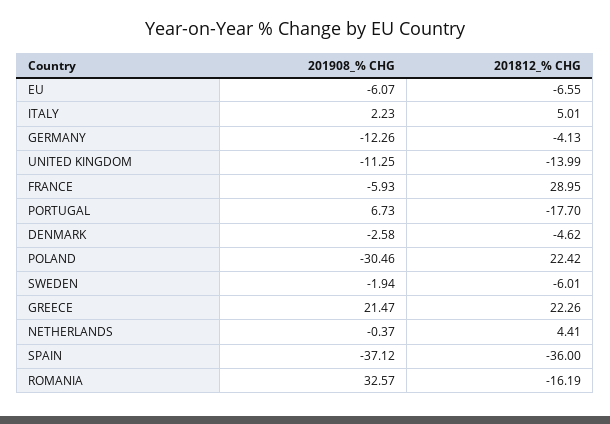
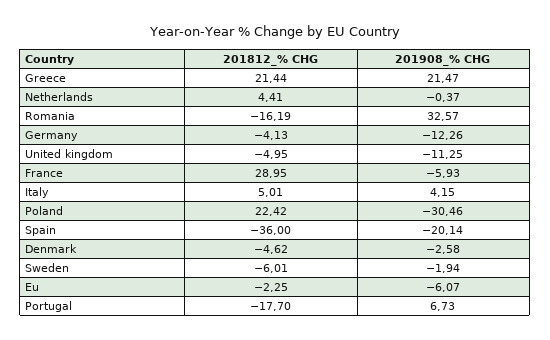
  {
    "201908_% CHG": {
      "EU": -6.07,
-     "ITALY": 2.23,
+     "ITALY": 4.15,
      "GERMANY": -12.26,
      "UNITED KINGDOM": -11.25,
      "FRANCE": -5.93,
      "PORTUGAL": 6.73,
      "DENMARK": -2.58,
      "POLAND": -30.46,
      "SWEDEN": -1.94,
      "GREECE": 21.47,
      "NETHERLANDS": -0.37,
-     "SPAIN": -37.12,
+     "SPAIN": -20.14,
      "ROMANIA": 32.57
    },
    "201812_% CHG": {
-     "EU": -6.55,
+     "EU": -2.25,
      "ITALY": 5.01,
      "GERMANY": -4.13,
-     "UNITED KINGDOM": -13.99,
+     "UNITED KINGDOM": -4.95,
      "FRANCE": 28.95,
      "PORTUGAL": -17.7,
      "DENMARK": -4.62,
      "POLAND": 22.42,
      "SWEDEN": -6.01,
-     "GREECE": 22.26,
+     "GREECE": 21.44,
      "NETHERLANDS": 4.41,
      "SPAIN": -36,
      "ROMANIA": -16.19
    }
  }

